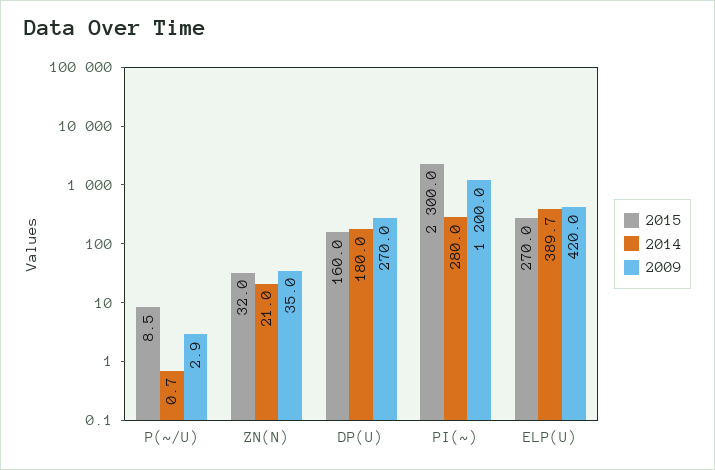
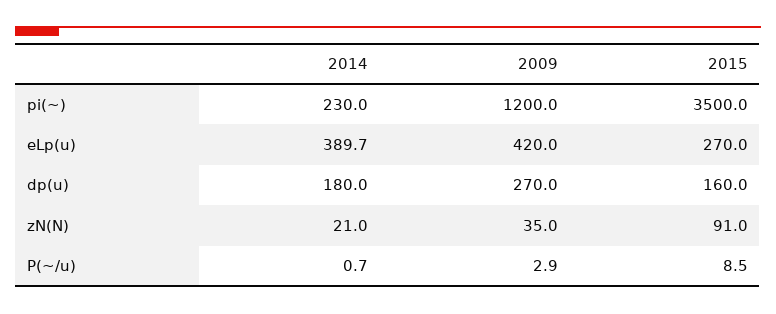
  {
    "2015": {
      "P(~/U)": 8.5,
-     "ZN(N)": 32,
+     "ZN(N)": 91,
      "DP(U)": 160,
-     "PI(~)": 2300,
+     "PI(~)": 3500,
      "ELP(U)": 270
    },
    "2014": {
      "P(~/U)": 0.7,
      "ZN(N)": 21,
      "DP(U)": 180,
-     "PI(~)": 280,
+     "PI(~)": 230,
      "ELP(U)": 389.7
    },
    "2009": {
      "P(~/U)": 2.9,
      "ZN(N)": 35,
      "DP(U)": 270,
      "PI(~)": 1200,
      "ELP(U)": 420
    }
  }

